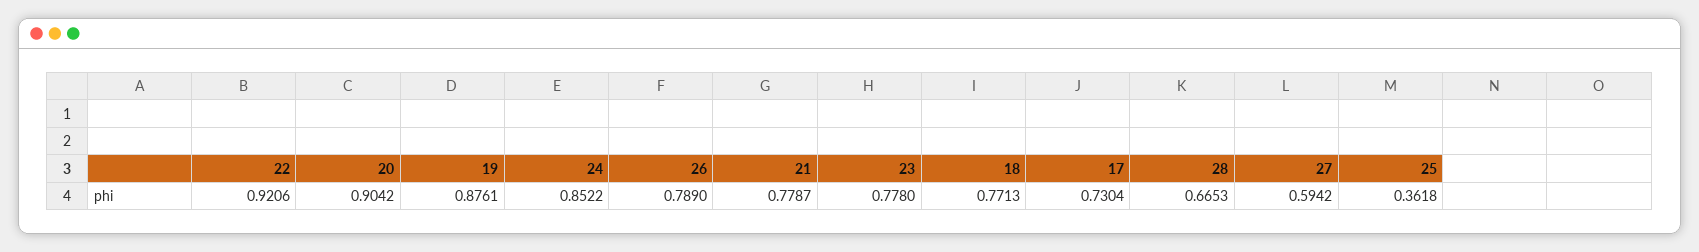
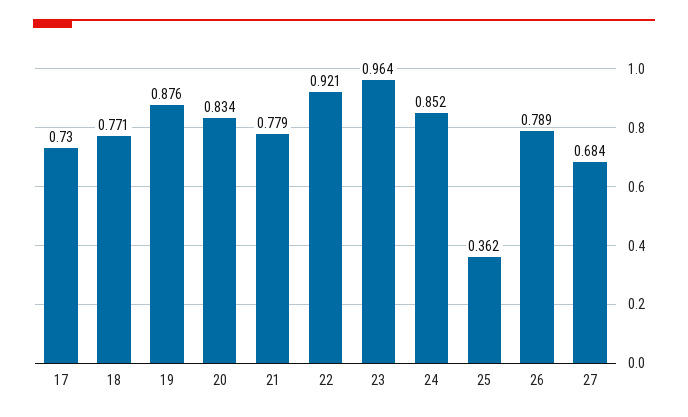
  {
    "22": 0.9206,
-   "20": 0.9042,
+   "20": 0.834,
    "19": 0.8761,
    "24": 0.8522,
    "26": 0.789,
    "21": 0.7787,
-   "23": 0.778,
+   "23": 0.964,
    "18": 0.7713,
    "17": 0.7304,
-   "28": 0.6653,
-   "27": 0.5942,
+   "27": 0.684,
    "25": 0.3618
  }

